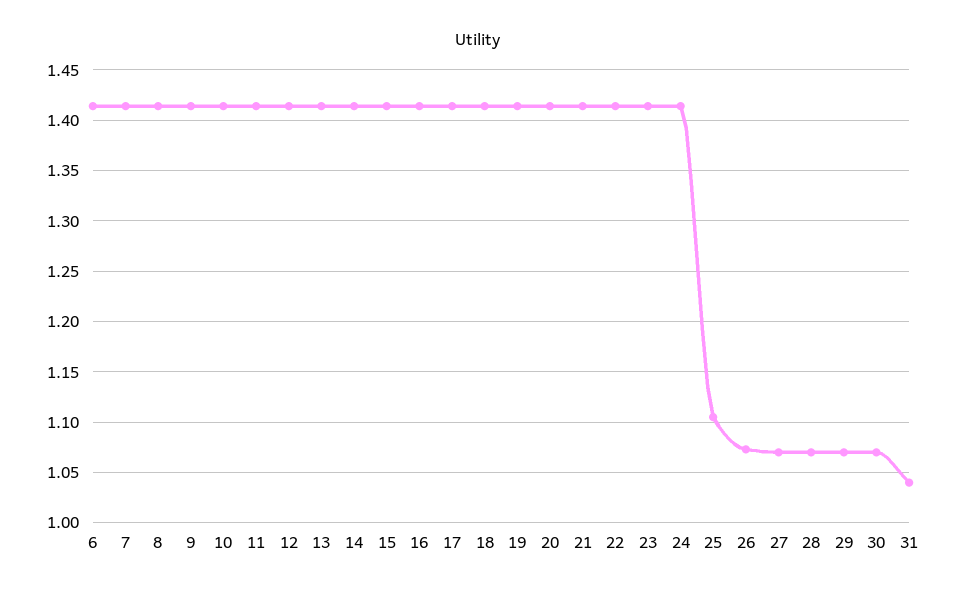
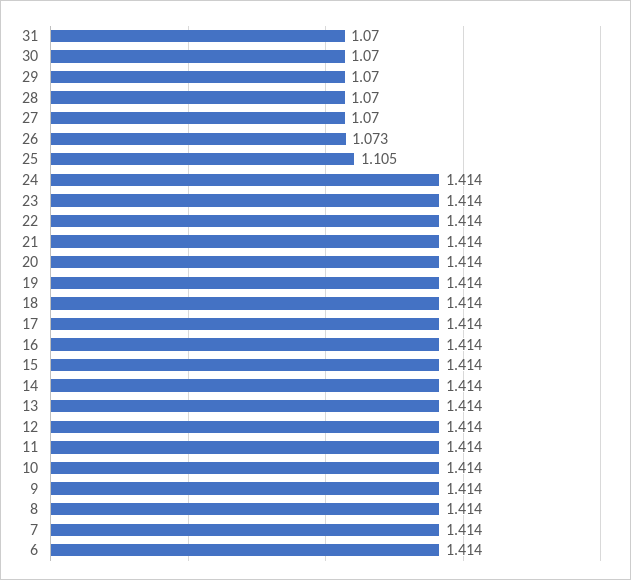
  {
    "6": 1.414,
    "7": 1.414,
    "8": 1.414,
    "9": 1.414,
    "10": 1.414,
    "11": 1.414,
    "12": 1.414,
    "13": 1.414,
    "14": 1.414,
    "15": 1.414,
    "16": 1.414,
    "17": 1.414,
    "18": 1.414,
    "19": 1.414,
    "20": 1.414,
    "21": 1.414,
    "22": 1.414,
    "23": 1.414,
    "24": 1.414,
    "25": 1.105,
    "26": 1.073,
    "27": 1.07,
    "28": 1.07,
    "29": 1.07,
    "30": 1.07,
-   "31": 1.04
+   "31": 1.07
  }

